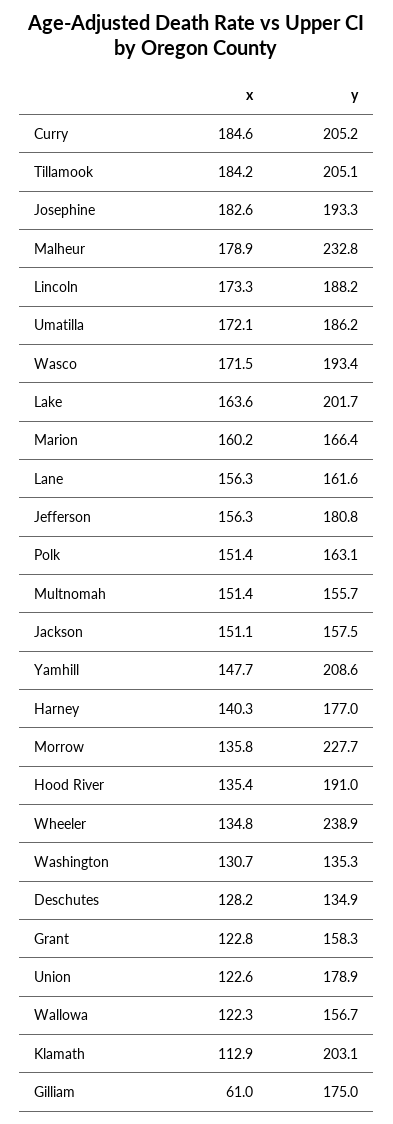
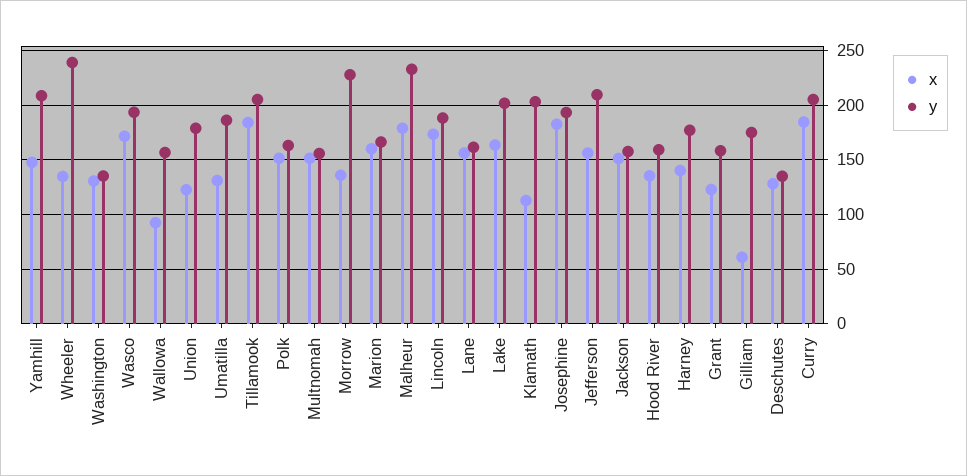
  {
    "x": {
      "Curry": 184.6,
      "Tillamook": 184.2,
      "Josephine": 182.6,
      "Malheur": 178.9,
      "Lincoln": 173.3,
-     "Umatilla": 172.1,
+     "Umatilla": 130,
      "Wasco": 171.5,
      "Lake": 163.6,
      "Marion": 160.2,
      "Lane": 156.3,
      "Jefferson": 156.3,
      "Polk": 151.4,
      "Multnomah": 151.4,
      "Jackson": 151.1,
      "Yamhill": 147.7,
      "Harney": 140.3,
      "Morrow": 135.8,
      "Hood River": 135.4,
      "Wheeler": 134.8,
      "Washington": 130.7,
      "Deschutes": 128.2,
      "Grant": 122.8,
      "Union": 122.6,
-     "Wallowa": 122.3,
+     "Wallowa": 90,
      "Klamath": 112.9,
      "Gilliam": 61
    },
    "y": {
      "Curry": 205.2,
      "Tillamook": 205.1,
      "Josephine": 193.3,
      "Malheur": 232.8,
      "Lincoln": 188.2,
      "Umatilla": 186.2,
      "Wasco": 193.4,
      "Lake": 201.7,
      "Marion": 166.4,
      "Lane": 161.6,
-     "Jefferson": 180.8,
+     "Jefferson": 210,
      "Polk": 163.1,
      "Multnomah": 155.7,
      "Jackson": 157.5,
      "Yamhill": 208.6,
      "Harney": 177,
      "Morrow": 227.7,
-     "Hood River": 191,
+     "Hood River": 160,
      "Wheeler": 238.9,
      "Washington": 135.3,
      "Deschutes": 134.9,
      "Grant": 158.3,
      "Union": 178.9,
      "Wallowa": 156.7,
      "Klamath": 203.1,
      "Gilliam": 175
    }
  }

